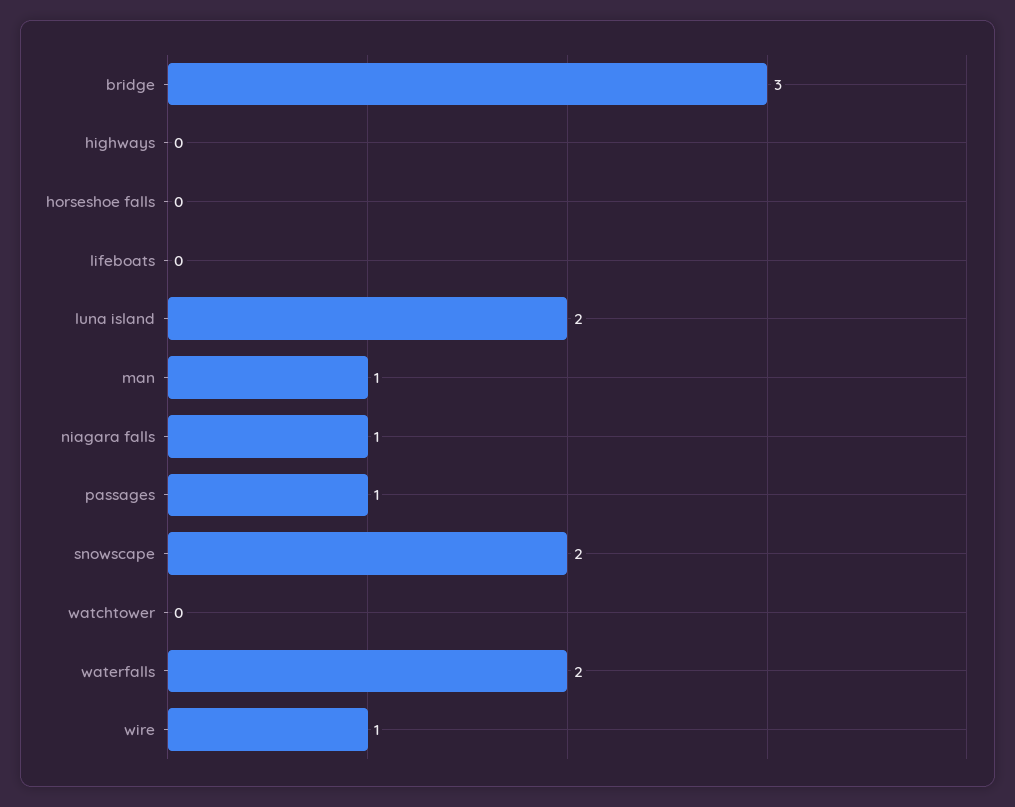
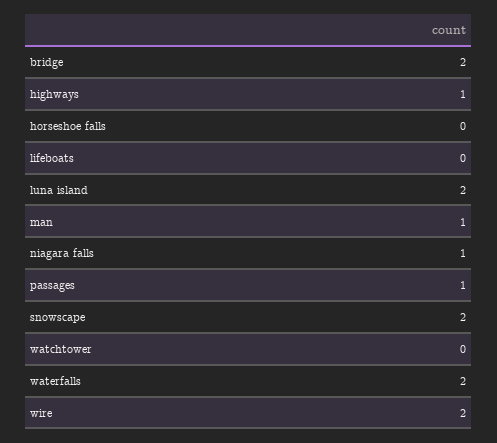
  {
-   "bridge": 3,
+   "bridge": 2,
-   "highways": 0,
+   "highways": 1,
    "horseshoe falls": 0,
    "lifeboats": 0,
    "luna island": 2,
    "man": 1,
    "niagara falls": 1,
    "passages": 1,
    "snowscape": 2,
    "watchtower": 0,
    "waterfalls": 2,
-   "wire": 1
+   "wire": 2
  }

